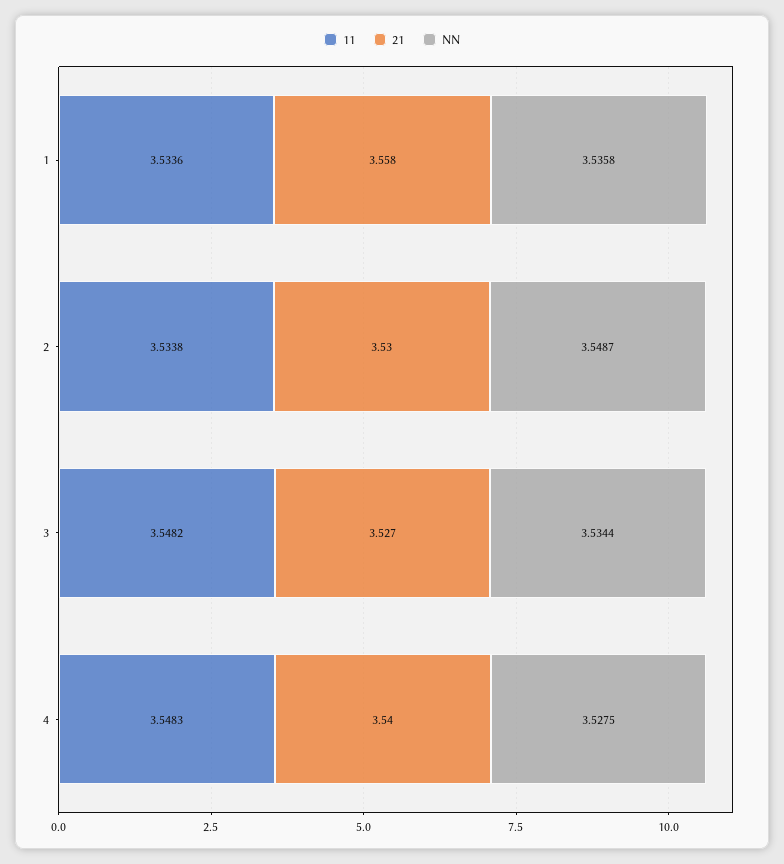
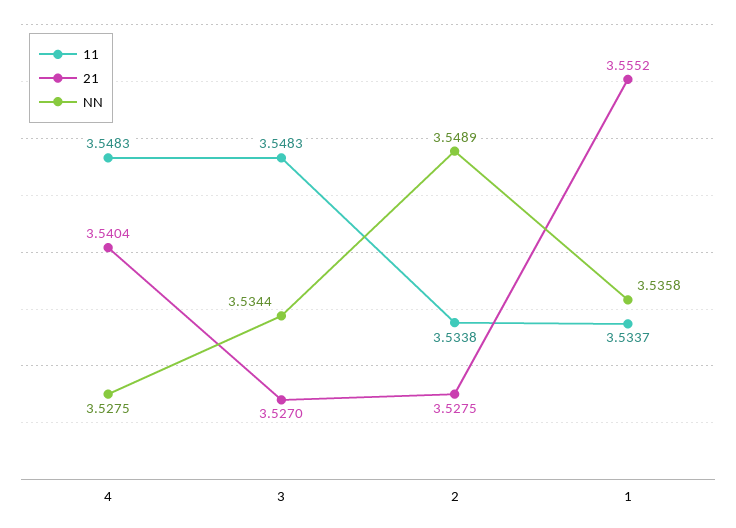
  {
    "11": {
-     "1": 3.5336,
+     "1": 3.5337,
      "2": 3.5338,
-     "3": 3.5482,
+     "3": 3.5483,
      "4": 3.5483
    },
    "21": {
-     "1": 3.558,
+     "1": 3.5552,
-     "2": 3.53,
+     "2": 3.5275,
      "3": 3.527,
      "4": 3.5404
    },
    "NN": {
      "1": 3.5358,
-     "2": 3.5487,
+     "2": 3.5489,
      "3": 3.5344,
      "4": 3.5275
    }
  }

